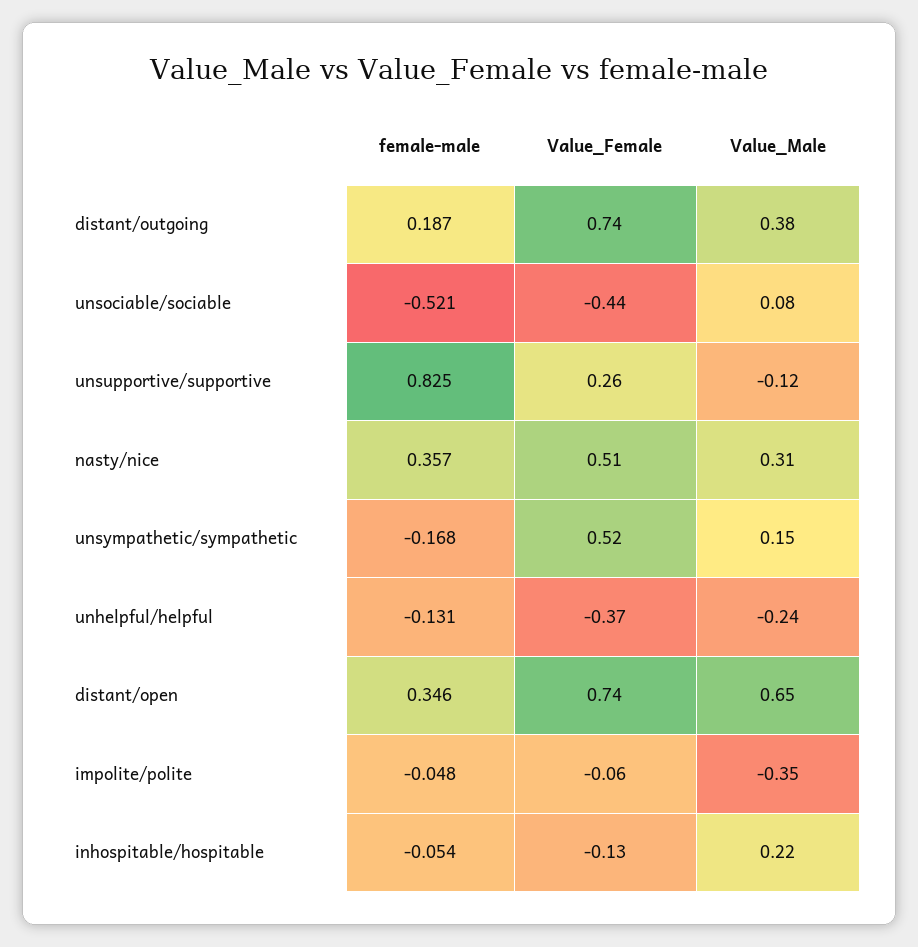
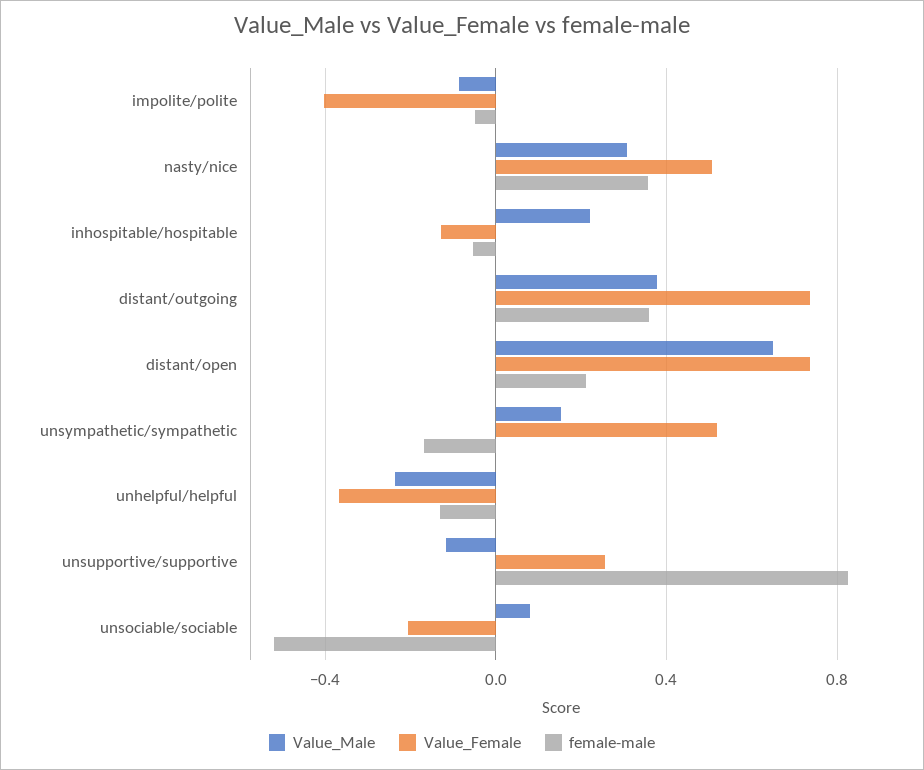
  {
    "female-male": {
-     "distant/outgoing": 0.187,
+     "distant/outgoing": 0.35,
      "unsociable/sociable": -0.521,
      "unsupportive/supportive": 0.825,
      "nasty/nice": 0.357,
      "unsympathetic/sympathetic": -0.168,
      "unhelpful/helpful": -0.131,
-     "distant/open": 0.346,
+     "distant/open": 0.2,
      "impolite/polite": -0.048,
      "inhospitable/hospitable": -0.054
    },
    "Value_Female": {
      "distant/outgoing": 0.74,
-     "unsociable/sociable": -0.44,
+     "unsociable/sociable": -0.2,
      "unsupportive/supportive": 0.26,
      "nasty/nice": 0.51,
      "unsympathetic/sympathetic": 0.52,
      "unhelpful/helpful": -0.37,
      "distant/open": 0.74,
-     "impolite/polite": -0.06,
+     "impolite/polite": -0.4,
      "inhospitable/hospitable": -0.13
    },
    "Value_Male": {
      "distant/outgoing": 0.38,
      "unsociable/sociable": 0.08,
      "unsupportive/supportive": -0.12,
      "nasty/nice": 0.31,
      "unsympathetic/sympathetic": 0.15,
      "unhelpful/helpful": -0.24,
      "distant/open": 0.65,
-     "impolite/polite": -0.35,
+     "impolite/polite": -0.1,
      "inhospitable/hospitable": 0.22
    }
  }

